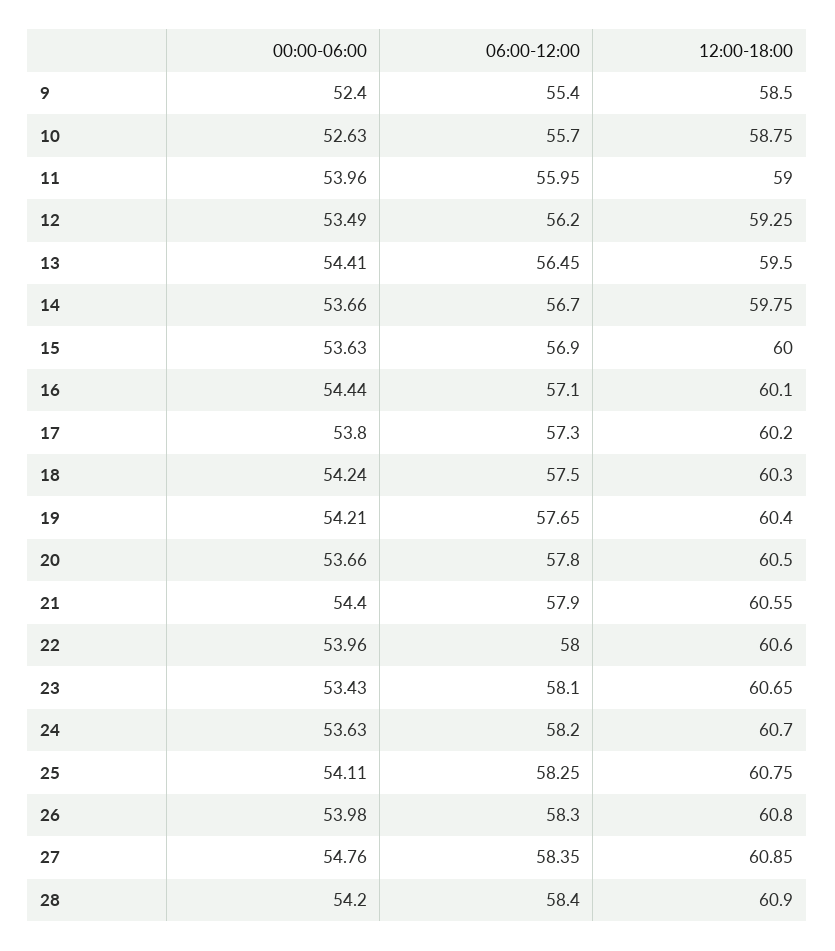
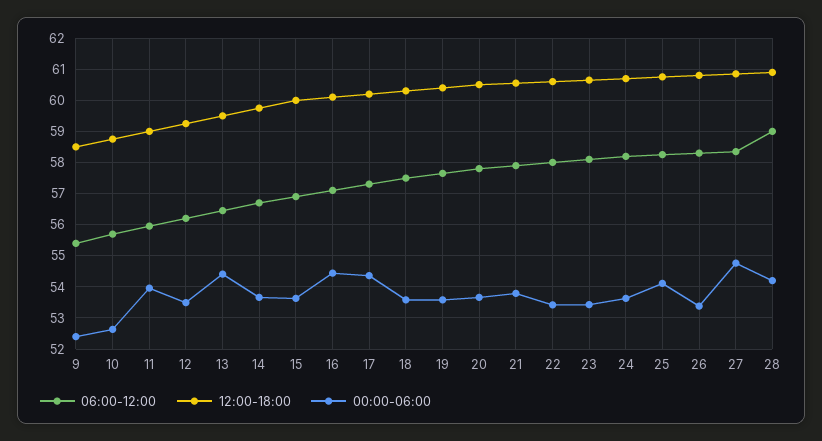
  {
    "00:00-06:00": {
      "9": 52.4,
      "10": 52.63,
      "11": 53.96,
      "12": 53.49,
      "13": 54.41,
      "14": 53.66,
      "15": 53.63,
      "16": 54.44,
-     "17": 53.8,
+     "17": 54.4,
-     "18": 54.24,
+     "18": 53.6,
-     "19": 54.21,
+     "19": 53.6,
      "20": 53.66,
-     "21": 54.4,
+     "21": 53.8,
-     "22": 53.96,
+     "22": 53.4,
      "23": 53.43,
      "24": 53.63,
      "25": 54.11,
-     "26": 53.98,
+     "26": 53.4,
      "27": 54.76,
      "28": 54.2
    },
    "06:00-12:00": {
      "9": 55.4,
      "10": 55.7,
      "11": 55.95,
      "12": 56.2,
      "13": 56.45,
      "14": 56.7,
      "15": 56.9,
      "16": 57.1,
      "17": 57.3,
      "18": 57.5,
      "19": 57.65,
      "20": 57.8,
      "21": 57.9,
      "22": 58,
      "23": 58.1,
      "24": 58.2,
      "25": 58.25,
      "26": 58.3,
      "27": 58.35,
-     "28": 58.4
+     "28": 59
    },
    "12:00-18:00": {
      "9": 58.5,
      "10": 58.75,
      "11": 59,
      "12": 59.25,
      "13": 59.5,
      "14": 59.75,
      "15": 60,
      "16": 60.1,
      "17": 60.2,
      "18": 60.3,
      "19": 60.4,
      "20": 60.5,
      "21": 60.55,
      "22": 60.6,
      "23": 60.65,
      "24": 60.7,
      "25": 60.75,
      "26": 60.8,
      "27": 60.85,
      "28": 60.9
    }
  }

